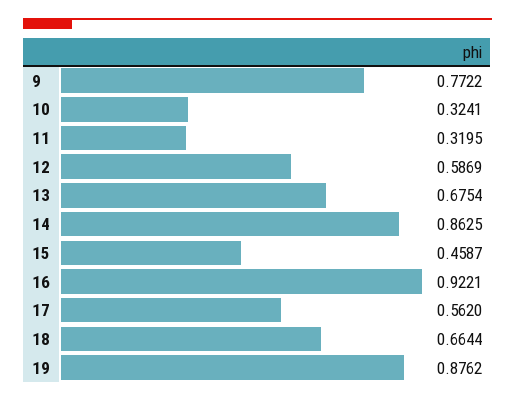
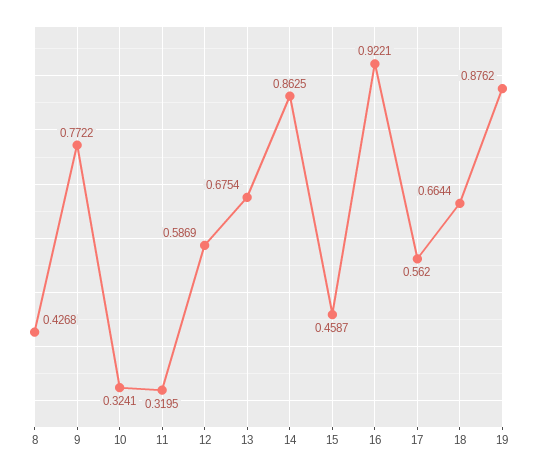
  {
    "9": 0.7722,
    "10": 0.3241,
    "11": 0.3195,
    "12": 0.5869,
    "13": 0.6754,
    "14": 0.8625,
    "15": 0.4587,
    "16": 0.9221,
    "17": 0.562,
    "18": 0.6644,
-   "19": 0.8762
+   "19": 0.8762,
+   "8": 0.4268
  }

